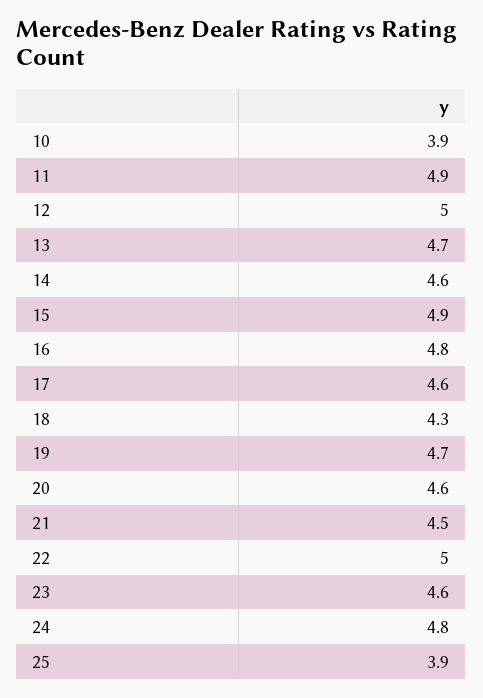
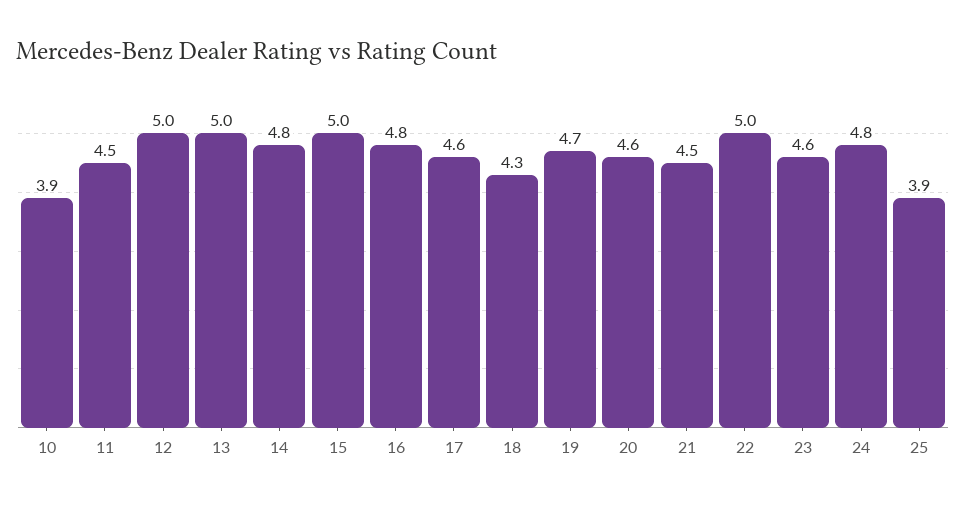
  {
    "10": 3.9,
-   "11": 4.9,
+   "11": 4.5,
    "12": 5,
-   "13": 4.7,
+   "13": 5,
-   "14": 4.6,
+   "14": 4.8,
-   "15": 4.9,
+   "15": 5,
    "16": 4.8,
    "17": 4.6,
    "18": 4.3,
    "19": 4.7,
    "20": 4.6,
    "21": 4.5,
    "22": 5,
    "23": 4.6,
    "24": 4.8,
    "25": 3.9
  }

